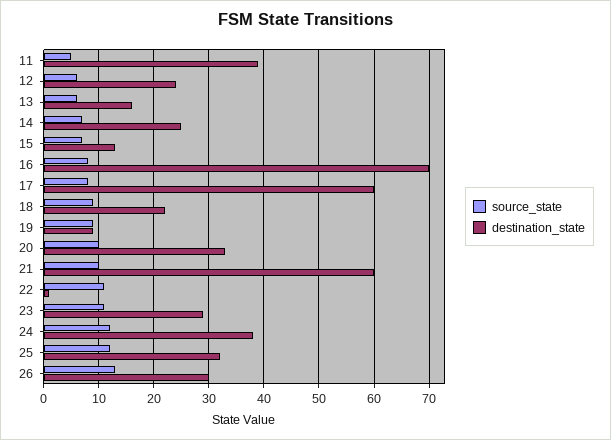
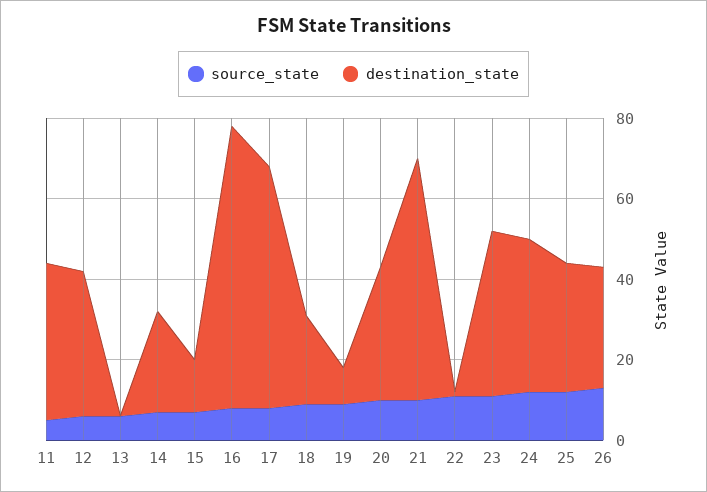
  {
    "source_state": {
      "11": 5,
      "12": 5,
      "13": 5,
      "14": 5,
      "15": 5,
      "16": 10,
      "17": 10,
      "18": 10,
      "19": 10,
      "20": 10,
      "21": 10,
      "22": 10,
      "23": 10,
      "24": 10,
      "25": 10,
      "26": 15
    },
    "destination_state": {
      "11": 40,
-     "12": 25,
+     "12": 35,
-     "13": 15,
+     "13": 0,
      "14": 25,
      "15": 15,
      "16": 70,
      "17": 60,
      "18": 20,
      "19": 10,
      "20": 35,
      "21": 60,
      "22": 0,
-     "23": 30,
+     "23": 40,
      "24": 40,
      "25": 30,
      "26": 30
    }
  }

